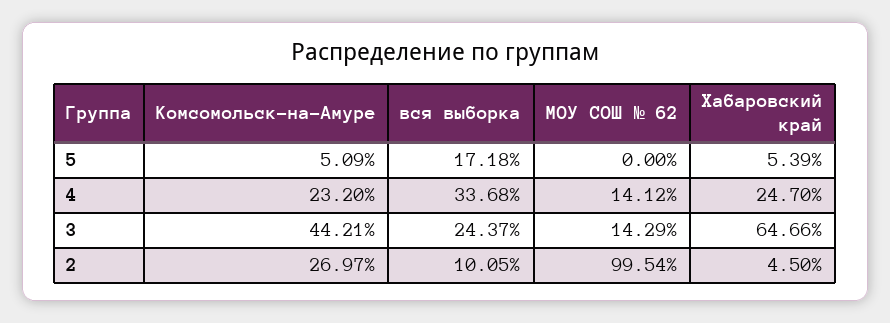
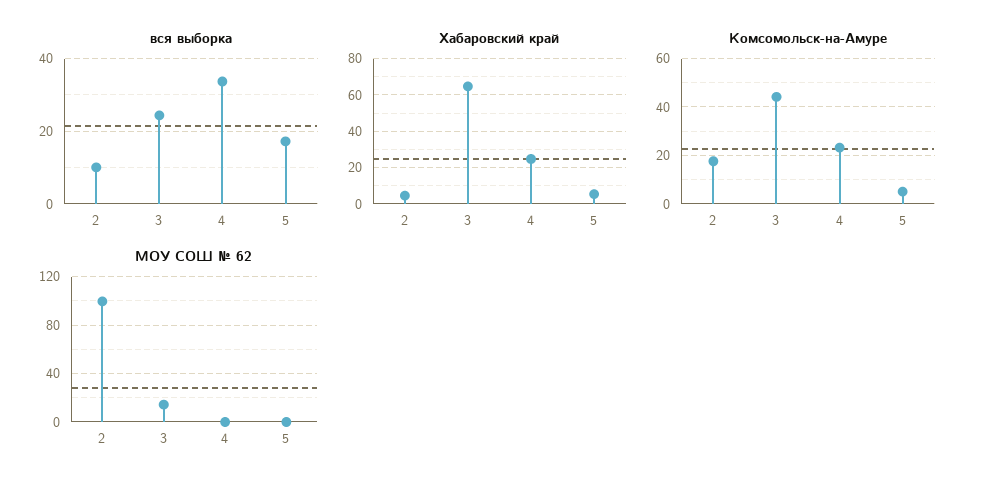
  {
    "Комсомольск-на-Амуре": {
      "5": 5.09,
      "4": 23.2,
      "3": 44.21,
-     "2": 26.97
+     "2": 17.5
    },
    "вся выборка": {
      "5": 17.18,
      "4": 33.68,
      "3": 24.37,
      "2": 10.05
    },
    "МОУ СОШ № 62": {
      "5": 0,
-     "4": 14.12,
+     "4": 0,
      "3": 14.29,
      "2": 99.54
    },
    "Хабаровский край": {
      "5": 5.39,
      "4": 24.7,
      "3": 64.66,
      "2": 4.5
    }
  }

